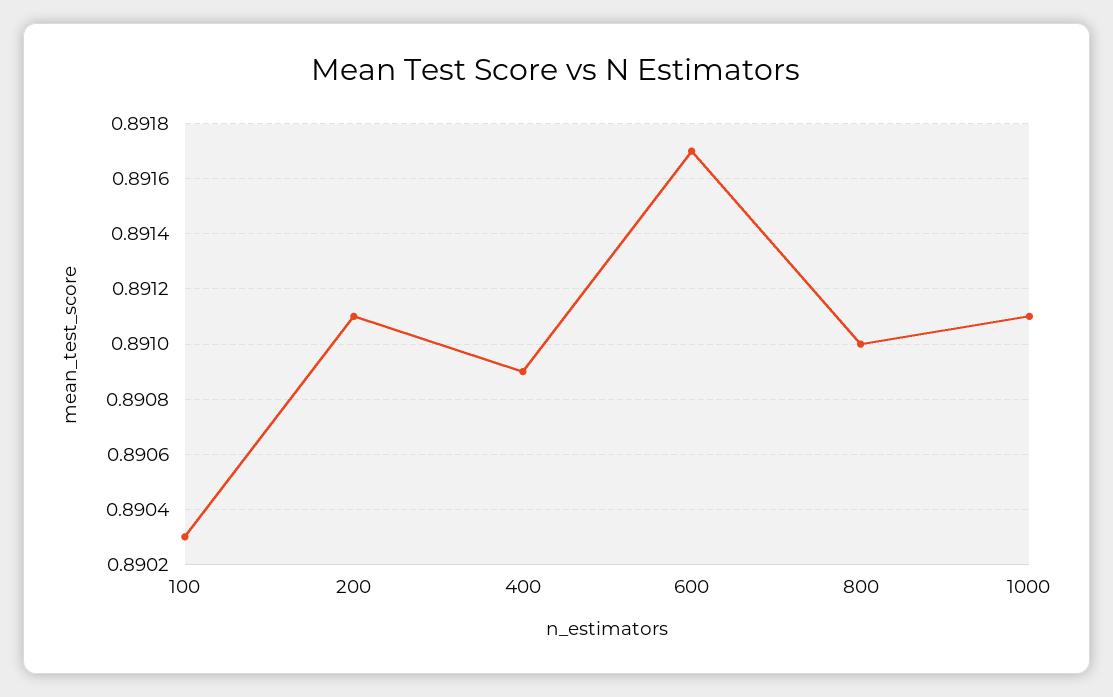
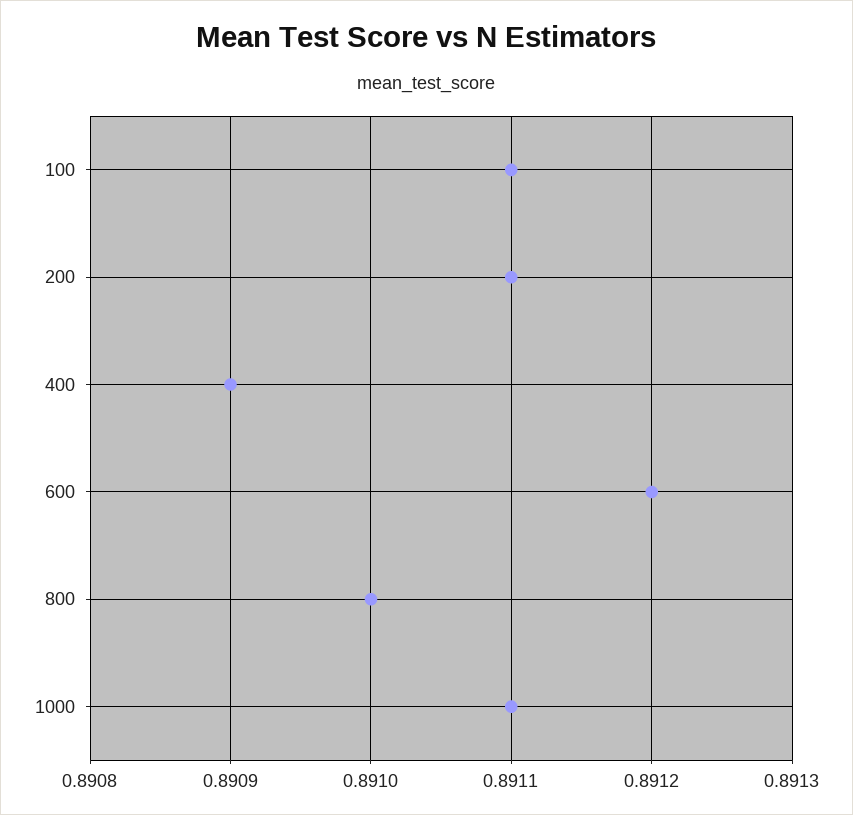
  {
-   "100": 0.8903,
+   "100": 0.8911,
    "200": 0.8911,
    "400": 0.8909,
-   "600": 0.8917,
+   "600": 0.8912,
    "800": 0.891,
    "1000": 0.8911
  }

